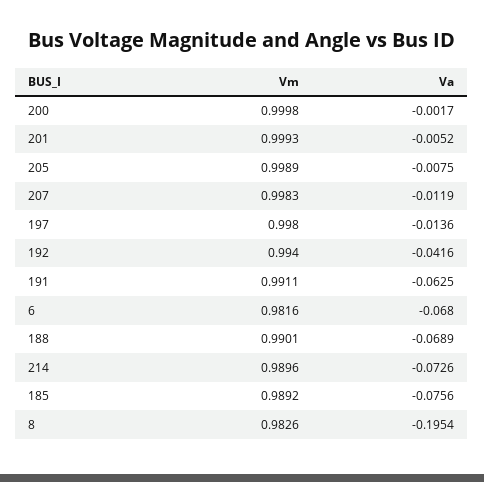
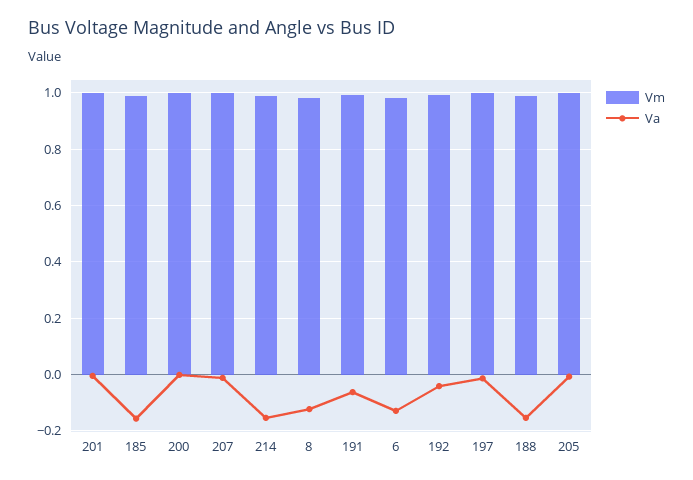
  {
    "Vm": {
      "200": 0.9998,
      "201": 0.9993,
      "205": 0.9989,
      "207": 0.9983,
      "197": 0.998,
      "192": 0.994,
      "191": 0.9911,
      "6": 0.9816,
      "188": 0.9901,
      "214": 0.9896,
      "185": 0.9892,
      "8": 0.9826
    },
    "Va": {
      "200": -0.0017,
      "201": -0.0052,
      "205": -0.0075,
      "207": -0.0119,
      "197": -0.0136,
      "192": -0.0416,
      "191": -0.0625,
-     "6": -0.068,
+     "6": -0.125,
-     "188": -0.0689,
+     "188": -0.15,
-     "214": -0.0726,
+     "214": -0.15,
-     "185": -0.0756,
+     "185": -0.15,
-     "8": -0.1954
+     "8": -0.125
    }
  }

